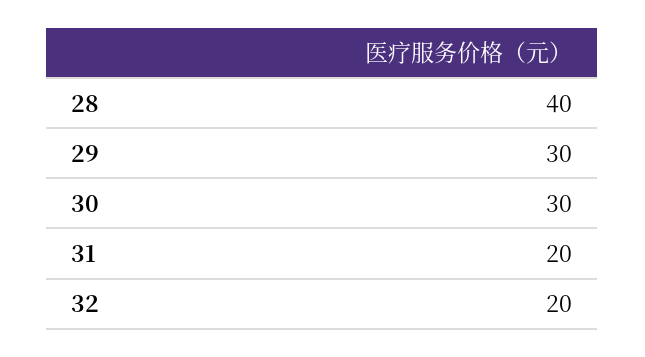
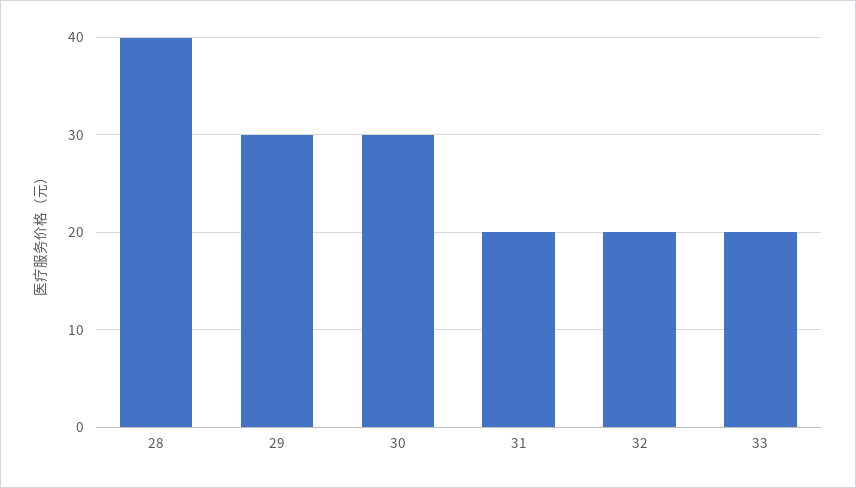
  {
    "28": 40,
    "29": 30,
    "30": 30,
    "31": 20,
-   "32": 20
+   "32": 20,
+   "33": 20
  }

